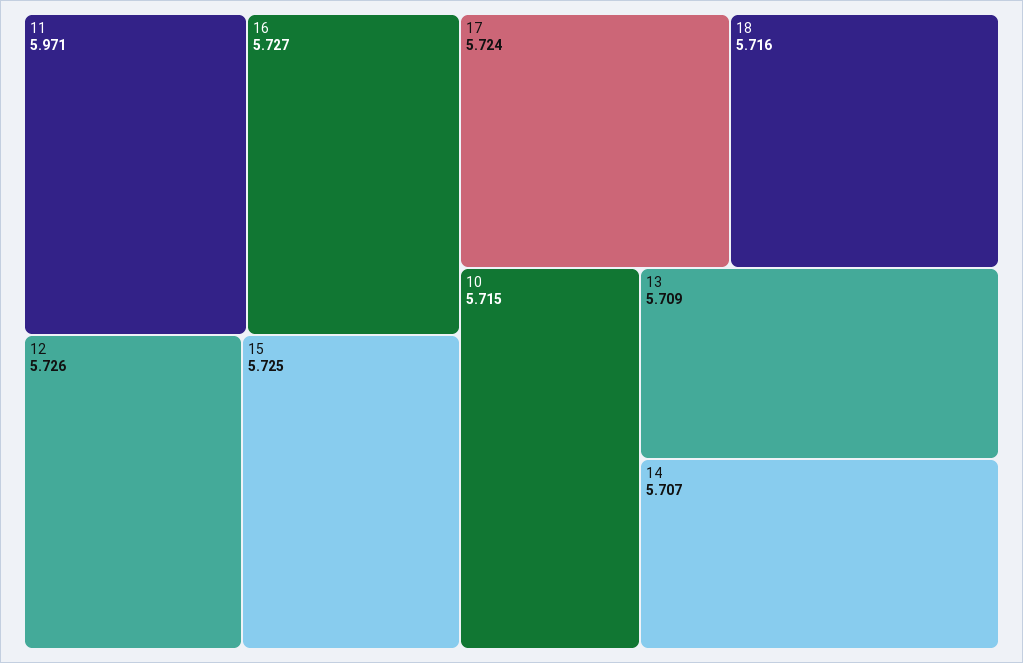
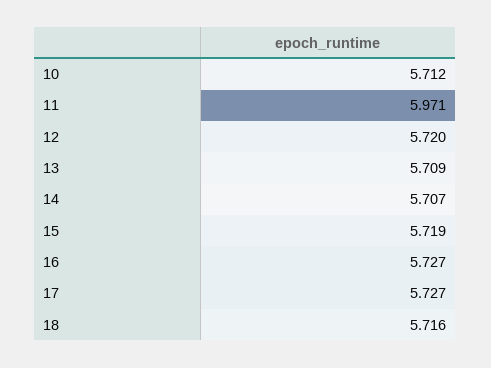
  {
    "11": 5.971,
    "16": 5.727,
-   "12": 5.726,
+   "12": 5.72,
-   "15": 5.725,
+   "15": 5.719,
-   "17": 5.724,
+   "17": 5.727,
    "18": 5.716,
-   "10": 5.715,
+   "10": 5.712,
    "13": 5.709,
    "14": 5.707
  }

